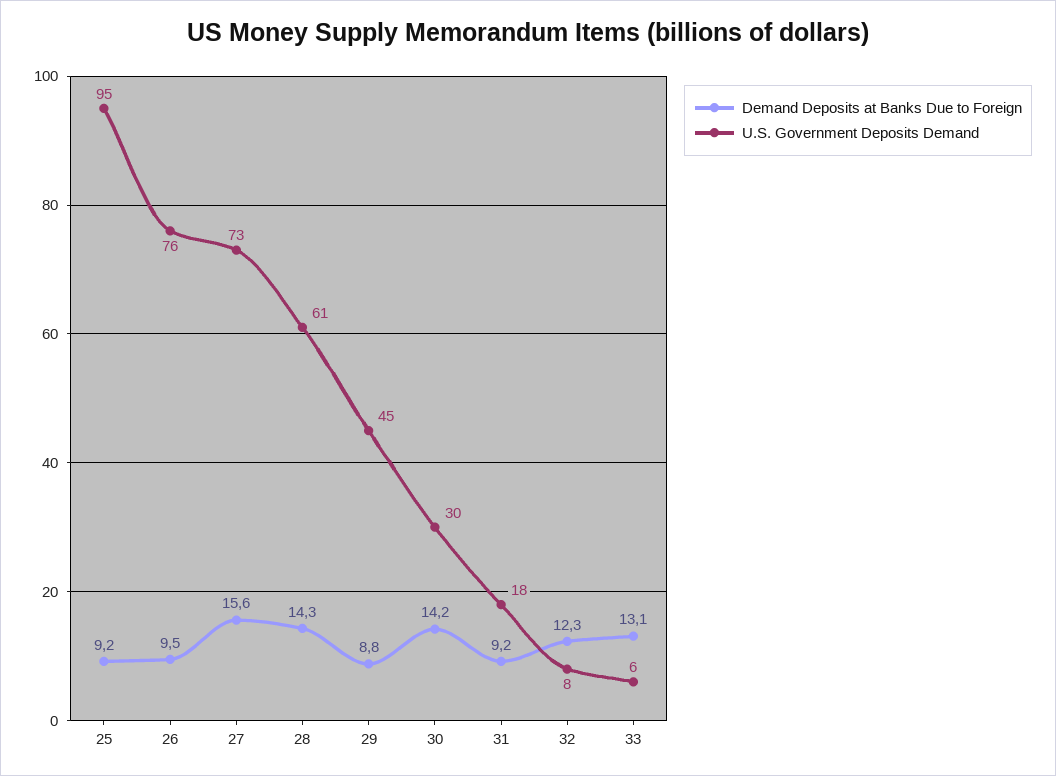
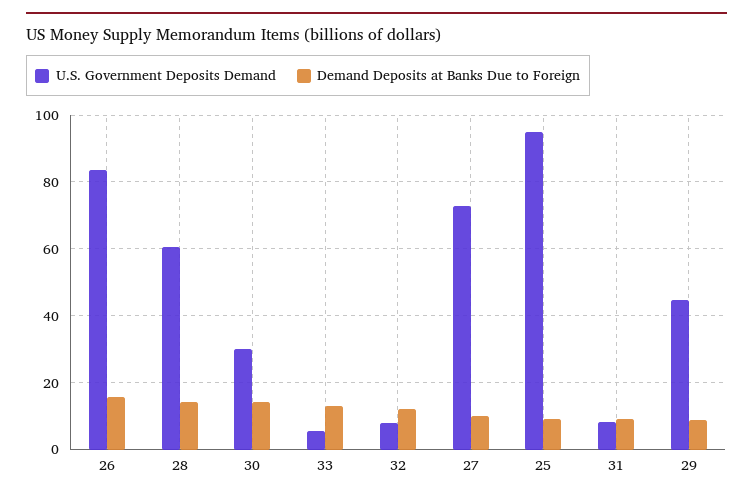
  {
    "Demand Deposits at Banks Due to Foreign": {
      "25": 9.2,
-     "26": 9.5,
+     "26": 16,
-     "27": 15.6,
+     "27": 10,
      "28": 14.3,
      "29": 8.8,
      "30": 14.2,
      "31": 9.2,
      "32": 12.3,
      "33": 13.1
    },
    "U.S. Government Deposits Demand": {
      "25": 95,
-     "26": 76,
+     "26": 84,
      "27": 73,
      "28": 61,
      "29": 45,
      "30": 30,
-     "31": 18,
+     "31": 8,
      "32": 8,
      "33": 6
    }
  }

